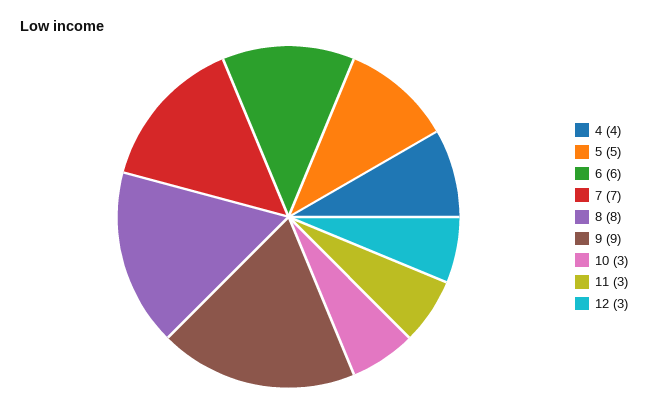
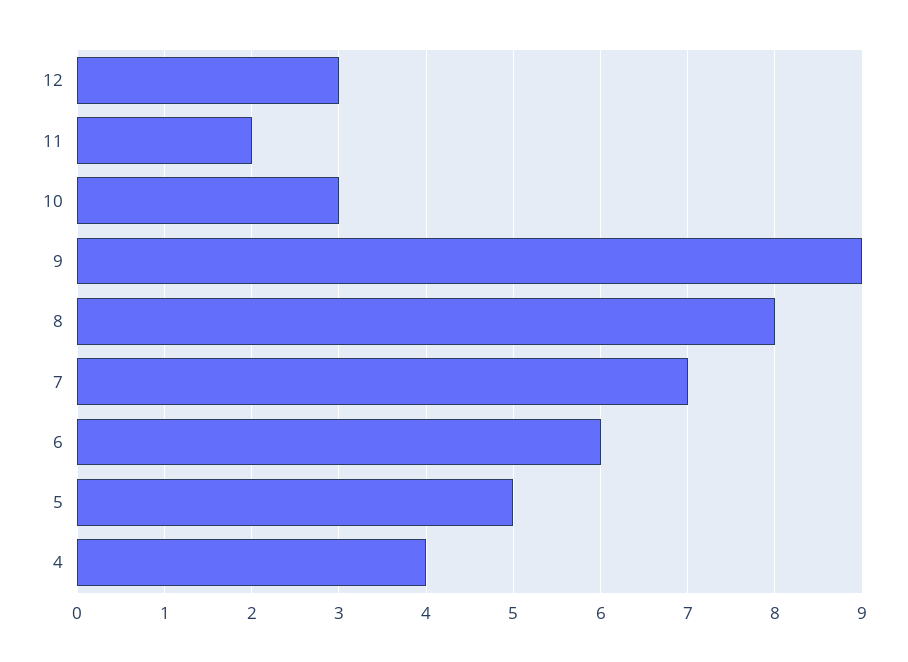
  {
    "4": 4,
    "5": 5,
    "6": 6,
    "7": 7,
    "8": 8,
    "9": 9,
    "10": 3,
-   "11": 3,
+   "11": 2,
    "12": 3
  }

